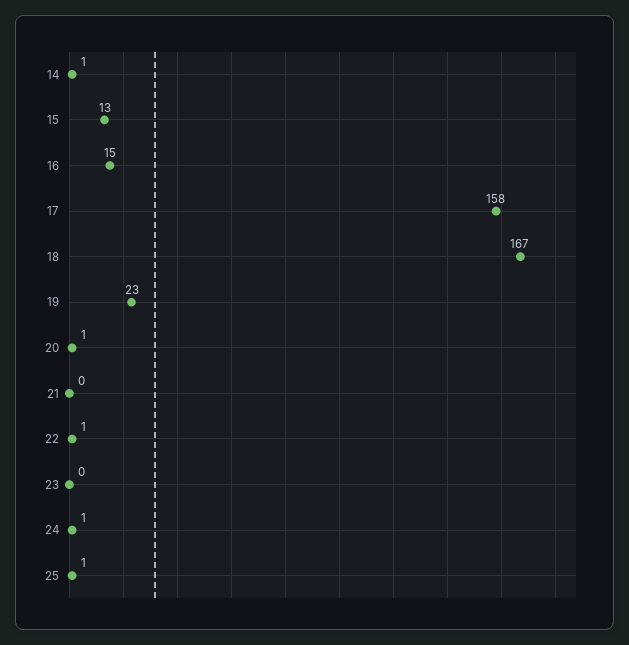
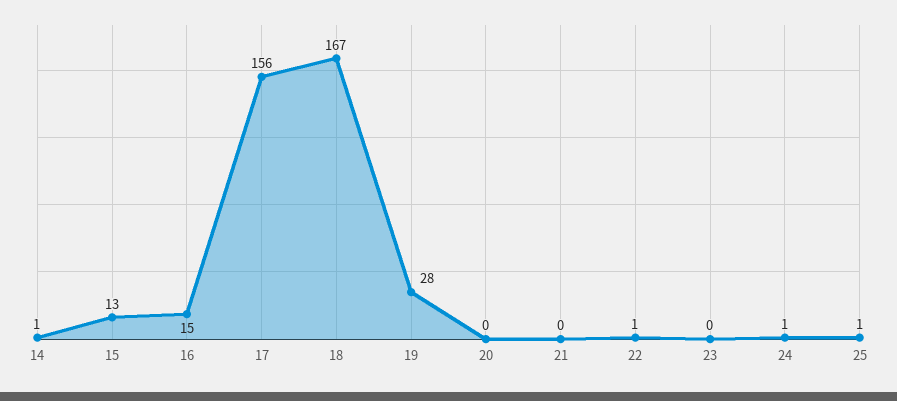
  {
    "14": 1,
    "15": 13,
    "16": 15,
-   "17": 158,
+   "17": 156,
    "18": 167,
-   "19": 23,
+   "19": 28,
-   "20": 1,
+   "20": 0,
    "21": 0,
    "22": 1,
    "23": 0,
    "24": 1,
    "25": 1
  }

